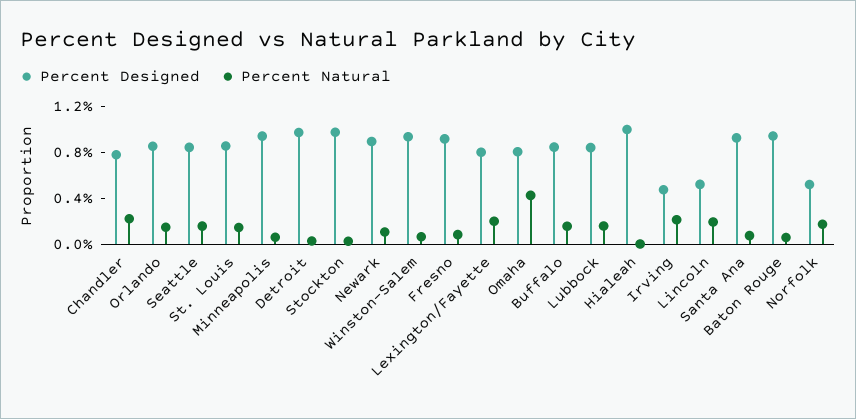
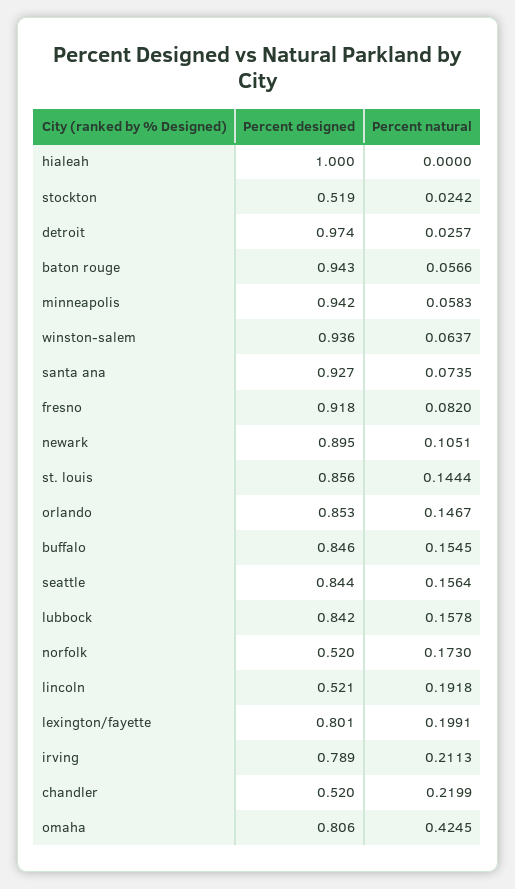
  {
    "Percent Designed": {
-     "Chandler": 0.8,
+     "Chandler": 0.52,
      "Orlando": 0.853,
      "Seattle": 0.844,
      "St. Louis": 0.856,
      "Minneapolis": 0.942,
      "Detroit": 0.974,
-     "Stockton": 1,
+     "Stockton": 0.519,
      "Newark": 0.895,
      "Winston-Salem": 0.936,
      "Fresno": 0.918,
      "Lexington/Fayette": 0.801,
      "Omaha": 0.806,
      "Buffalo": 0.846,
      "Lubbock": 0.842,
      "Hialeah": 1,
-     "Irving": 0.5,
+     "Irving": 0.789,
      "Lincoln": 0.521,
      "Santa Ana": 0.927,
      "Baton Rouge": 0.943,
      "Norfolk": 0.52
    },
    "Percent Natural": {
      "Chandler": 0.2199,
      "Orlando": 0.1467,
      "Seattle": 0.1564,
      "St. Louis": 0.1444,
      "Minneapolis": 0.0583,
      "Detroit": 0.0257,
      "Stockton": 0.0242,
      "Newark": 0.1051,
      "Winston-Salem": 0.0637,
      "Fresno": 0.082,
      "Lexington/Fayette": 0.1991,
      "Omaha": 0.4245,
      "Buffalo": 0.1545,
      "Lubbock": 0.1578,
      "Hialeah": 0,
      "Irving": 0.2113,
      "Lincoln": 0.1918,
      "Santa Ana": 0.0735,
      "Baton Rouge": 0.0566,
      "Norfolk": 0.173
    }
  }

